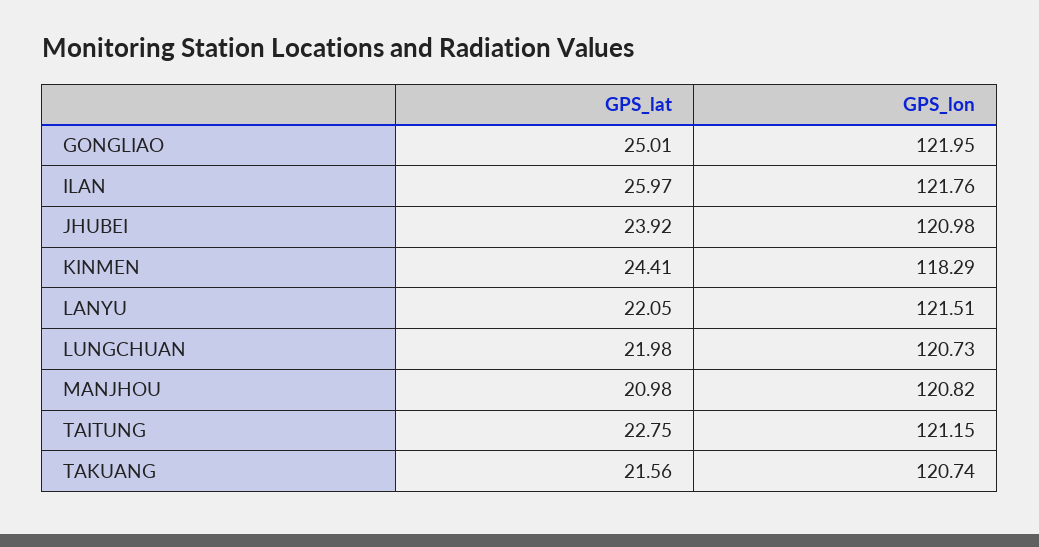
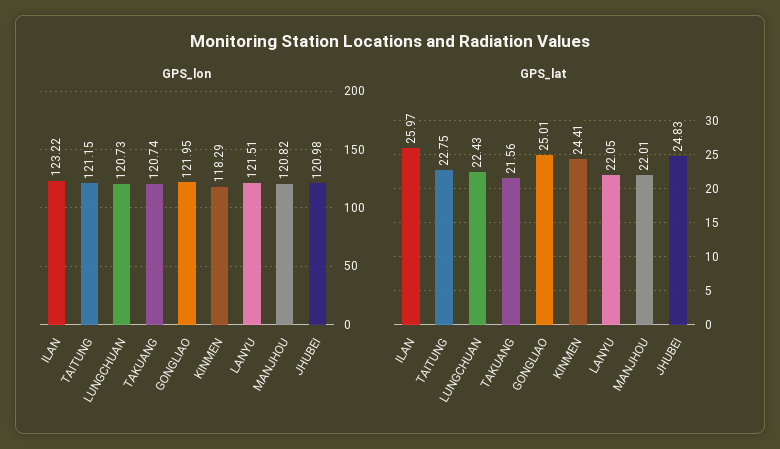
  {
    "GPS_lat": {
      "GONGLIAO": 25.01,
      "ILAN": 25.97,
-     "JHUBEI": 23.92,
+     "JHUBEI": 24.83,
      "KINMEN": 24.41,
      "LANYU": 22.05,
-     "LUNGCHUAN": 21.98,
+     "LUNGCHUAN": 22.43,
-     "MANJHOU": 20.98,
+     "MANJHOU": 22.01,
      "TAITUNG": 22.75,
      "TAKUANG": 21.56
    },
    "GPS_lon": {
      "GONGLIAO": 121.95,
-     "ILAN": 121.76,
+     "ILAN": 123.22,
      "JHUBEI": 120.98,
      "KINMEN": 118.29,
      "LANYU": 121.51,
      "LUNGCHUAN": 120.73,
      "MANJHOU": 120.82,
      "TAITUNG": 121.15,
      "TAKUANG": 120.74
    }
  }

